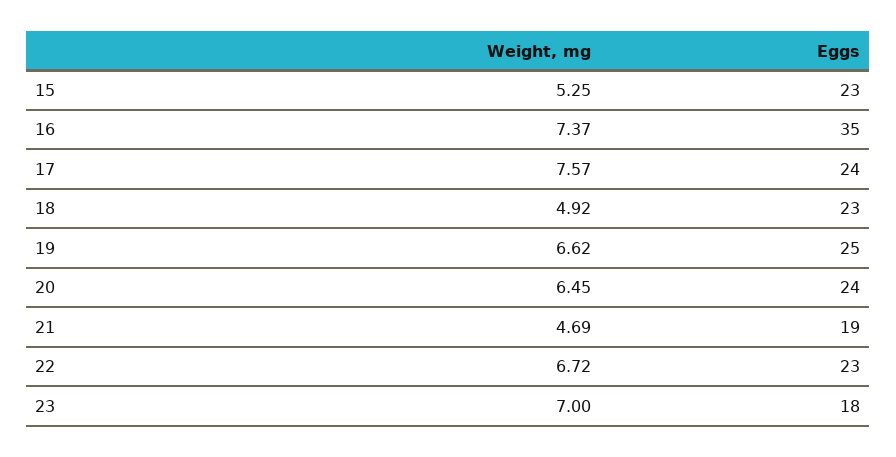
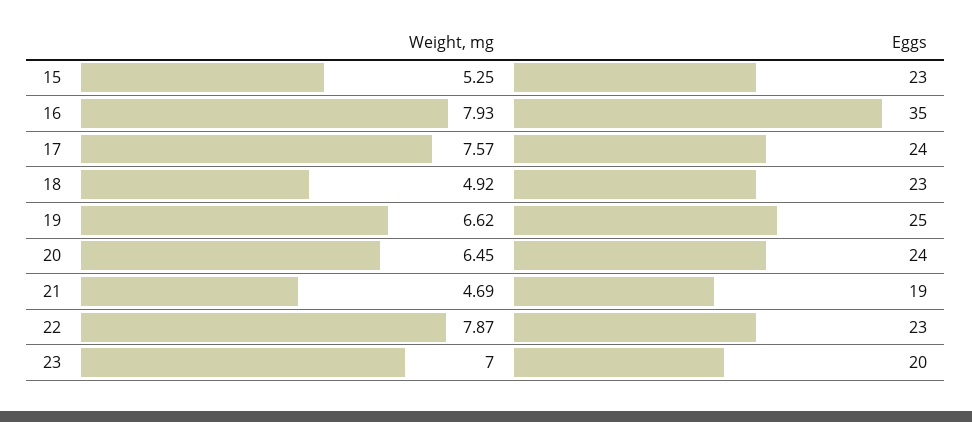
  {
    "Weight, mg": {
      "15": 5.25,
-     "16": 7.37,
+     "16": 7.93,
      "17": 7.57,
      "18": 4.92,
      "19": 6.62,
      "20": 6.45,
      "21": 4.69,
-     "22": 6.72,
+     "22": 7.87,
      "23": 7
    },
    "Eggs": {
      "15": 23,
      "16": 35,
      "17": 24,
      "18": 23,
      "19": 25,
      "20": 24,
      "21": 19,
      "22": 23,
-     "23": 18
+     "23": 20
    }
  }

